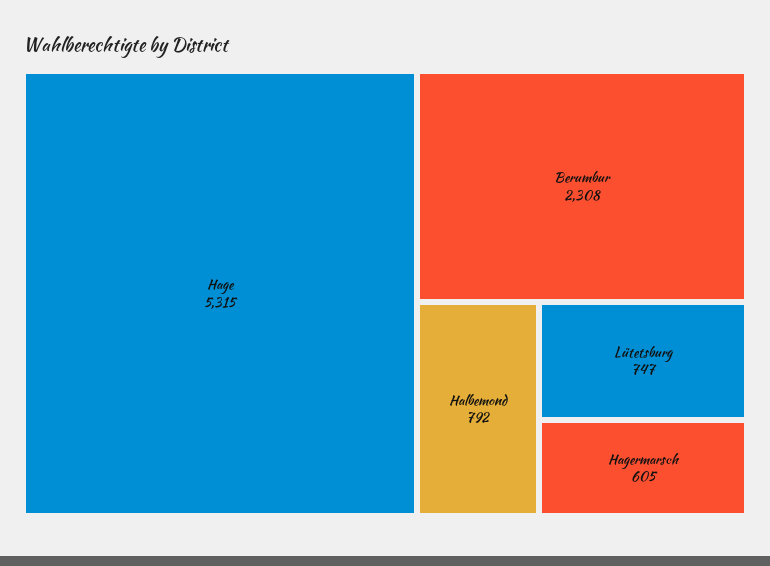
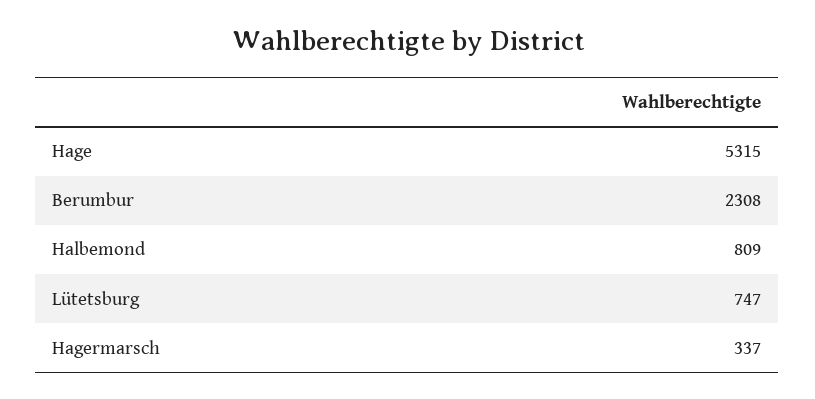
  {
    "Hage": 5315,
    "Berumbur": 2308,
-   "Halbemond": 792,
+   "Halbemond": 809,
    "Lütetsburg": 747,
-   "Hagermarsch": 605
+   "Hagermarsch": 337
  }

